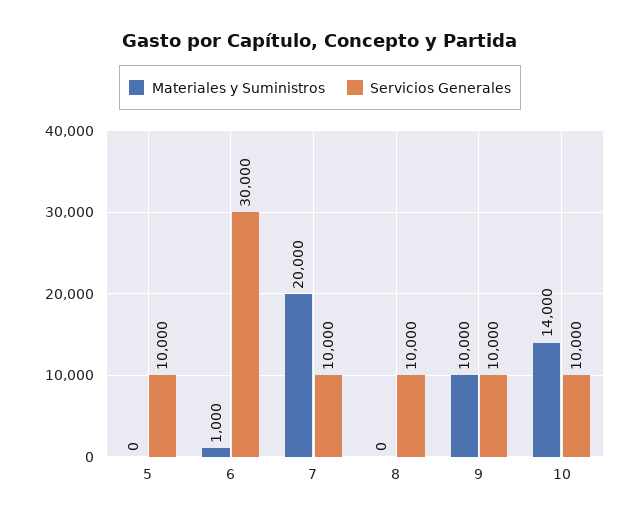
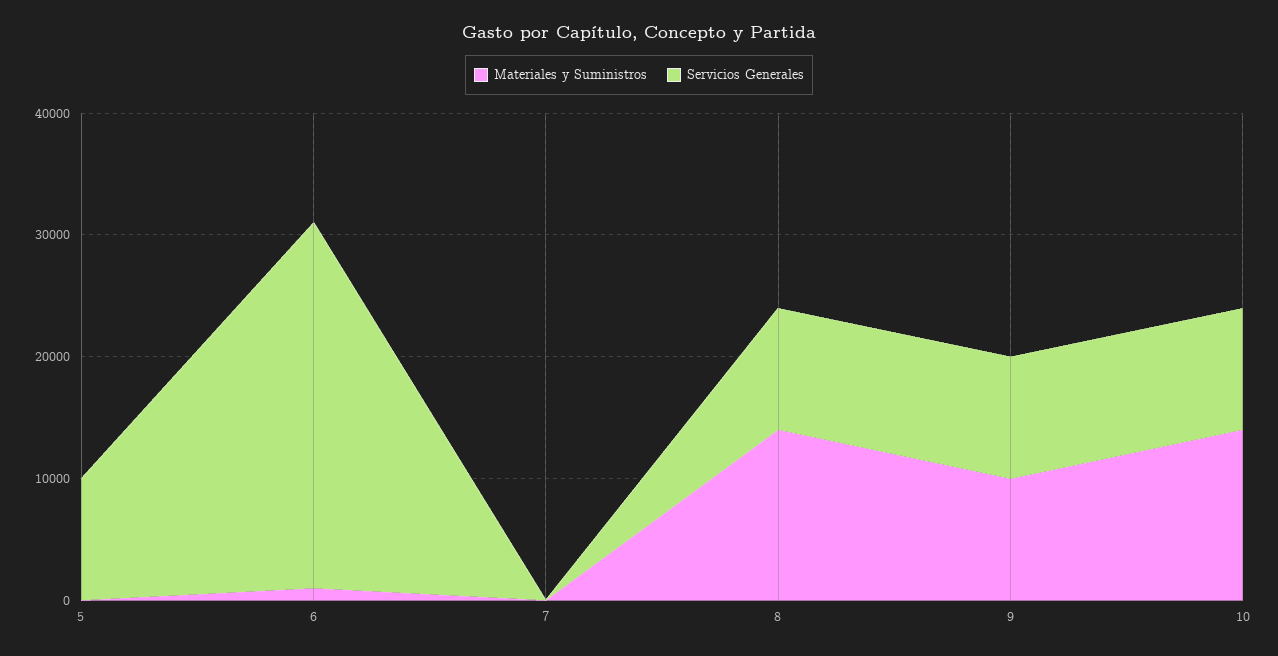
  {
    "Materiales y Suministros": {
      "5": 0,
      "6": 1000,
-     "7": 20000,
+     "7": 0,
-     "8": 0,
+     "8": 14000,
      "9": 10000,
      "10": 14000
    },
    "Servicios Generales": {
      "5": 10000,
      "6": 30000,
-     "7": 10000,
+     "7": 0,
      "8": 10000,
      "9": 10000,
      "10": 10000
    }
  }

